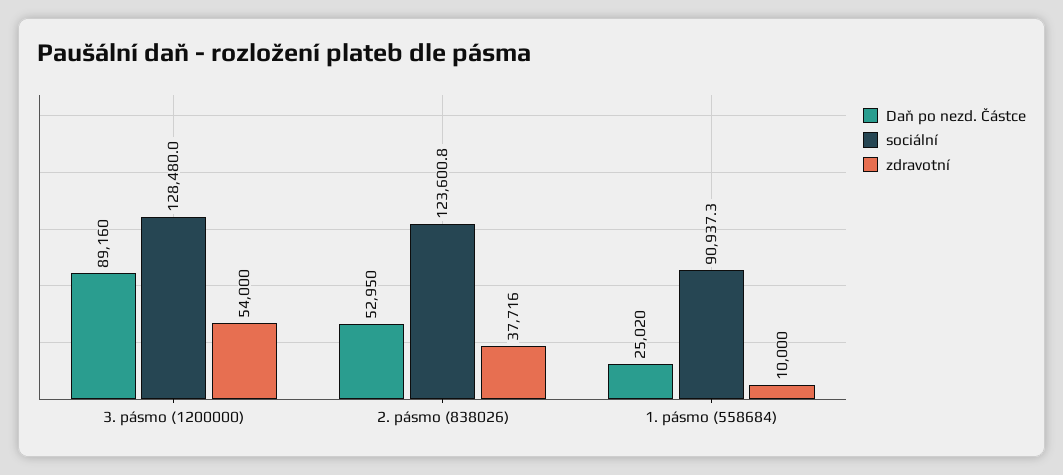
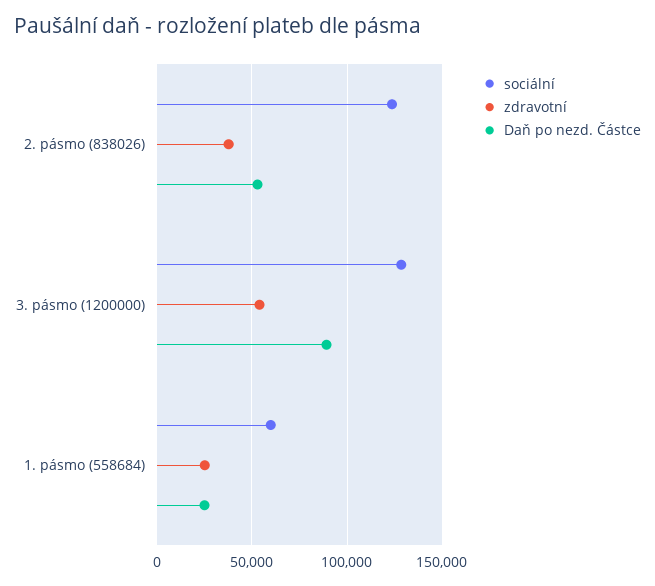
  {
    "Daň po nezd. Částce": {
      "3. pásmo (1200000)": 89160,
      "2. pásmo (838026)": 52950,
      "1. pásmo (558684)": 25020
    },
    "sociální": {
      "3. pásmo (1200000)": 128480,
      "2. pásmo (838026)": 123600.8,
-     "1. pásmo (558684)": 90937.3
+     "1. pásmo (558684)": 60000
    },
    "zdravotní": {
      "3. pásmo (1200000)": 54000,
      "2. pásmo (838026)": 37716,
-     "1. pásmo (558684)": 10000
+     "1. pásmo (558684)": 25000
    }
  }

